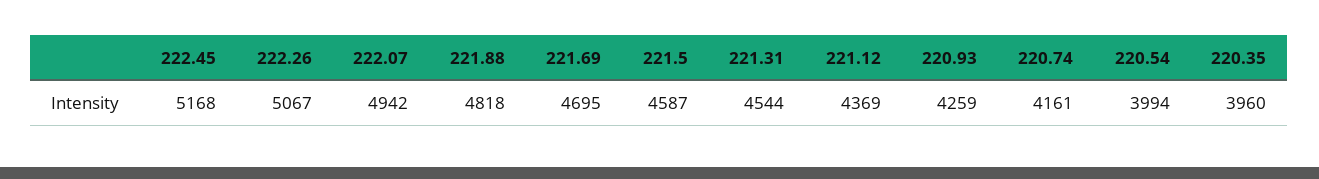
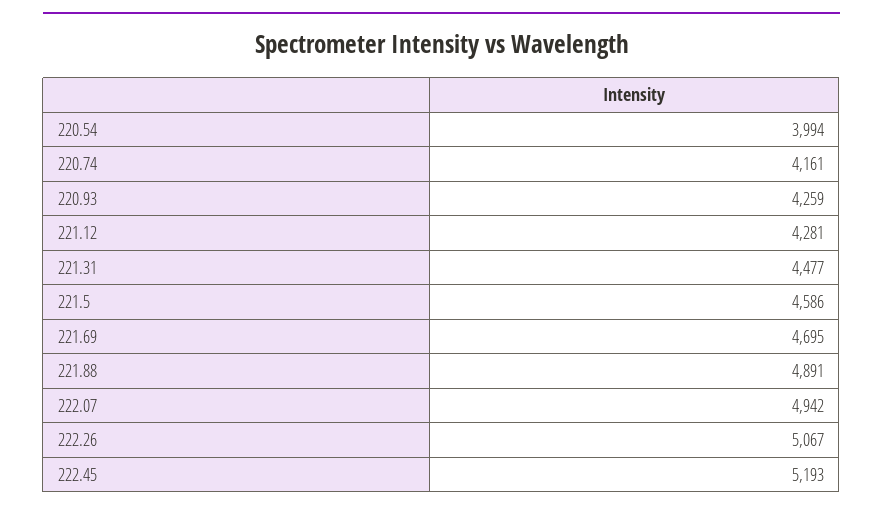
  {
-   "222.45": 5168,
+   "222.45": 5193,
    "222.26": 5067,
    "222.07": 4942,
-   "221.88": 4818,
+   "221.88": 4891,
    "221.69": 4695,
-   "221.5": 4587,
+   "221.5": 4586,
-   "221.31": 4544,
+   "221.31": 4477,
-   "221.12": 4369,
+   "221.12": 4281,
    "220.93": 4259,
    "220.74": 4161,
-   "220.54": 3994,
+   "220.54": 3994
-   "220.35": 3960
  }

